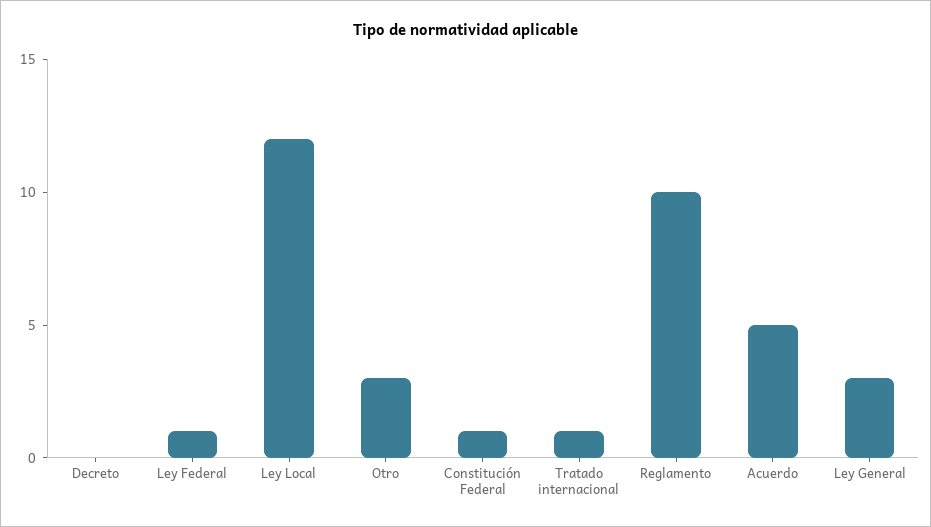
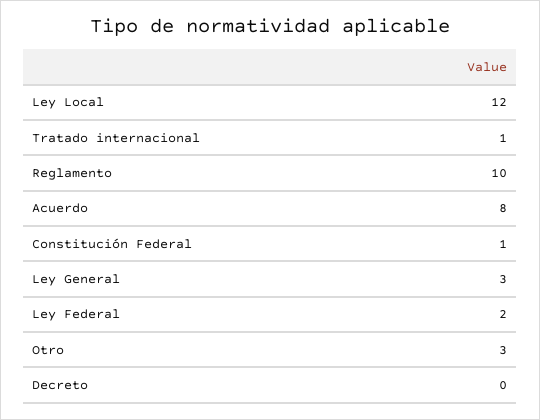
  {
    "Decreto": 0,
-   "Ley Federal": 1,
+   "Ley Federal": 2,
    "Ley Local": 12,
    "Otro": 3,
    "Constitución Federal": 1,
    "Tratado internacional": 1,
    "Reglamento": 10,
-   "Acuerdo": 5,
+   "Acuerdo": 8,
    "Ley General": 3
  }

